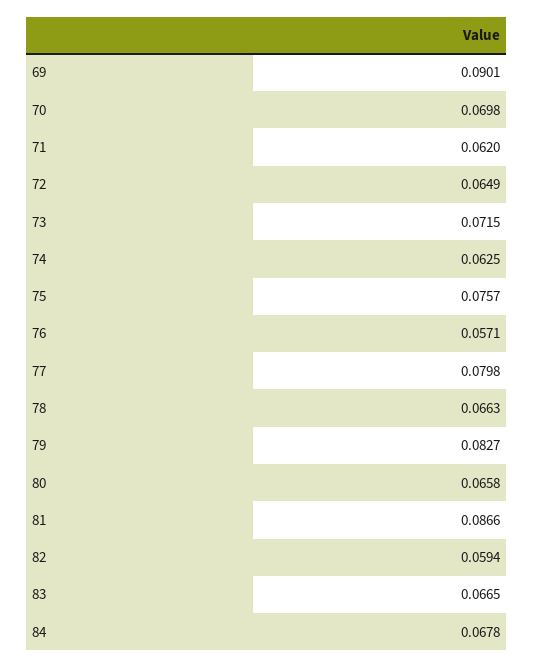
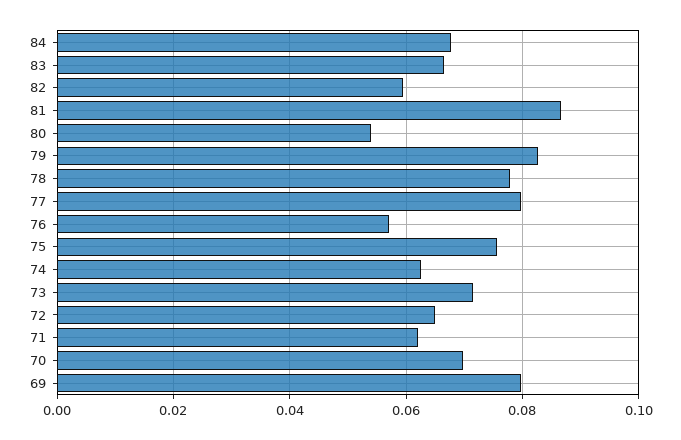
  {
-   "69": 0.0901,
+   "69": 0.08,
    "70": 0.0698,
    "71": 0.062,
    "72": 0.0649,
    "73": 0.0715,
    "74": 0.0625,
    "75": 0.0757,
    "76": 0.0571,
    "77": 0.0798,
-   "78": 0.0663,
+   "78": 0.078,
    "79": 0.0827,
-   "80": 0.0658,
+   "80": 0.054,
    "81": 0.0866,
    "82": 0.0594,
    "83": 0.0665,
    "84": 0.0678
  }

